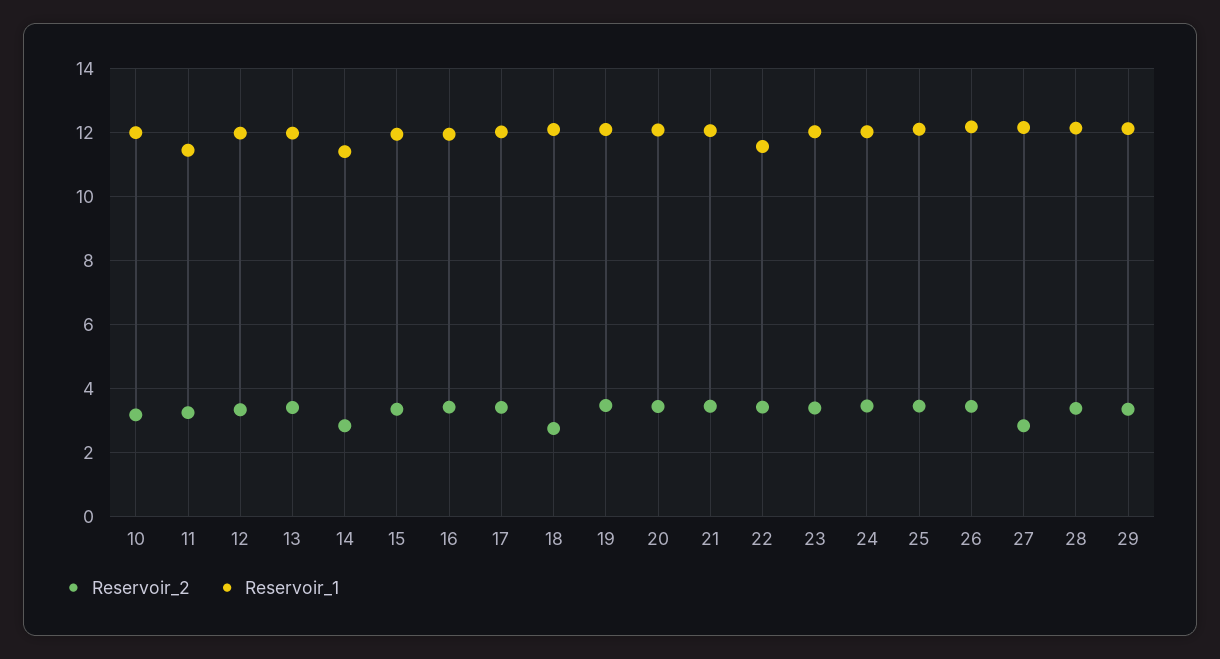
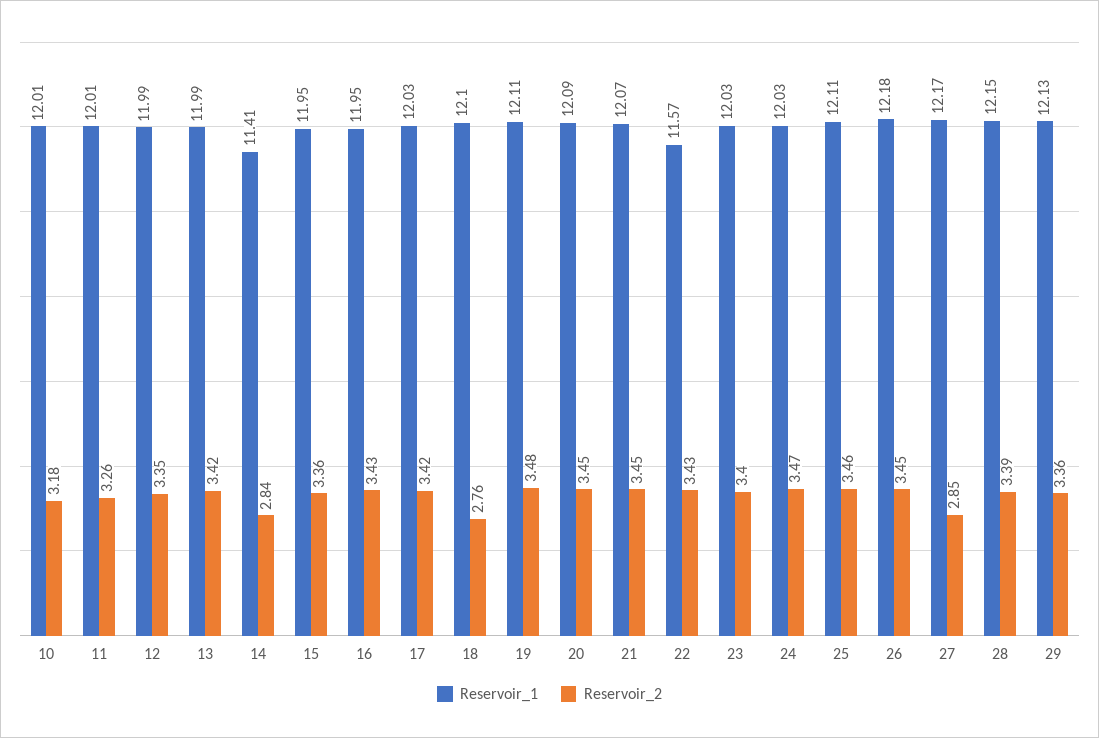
  {
    "Reservoir_2": {
      "10": 3.18,
      "11": 3.26,
      "12": 3.35,
      "13": 3.42,
      "14": 2.84,
      "15": 3.36,
      "16": 3.43,
      "17": 3.42,
      "18": 2.76,
      "19": 3.48,
      "20": 3.45,
      "21": 3.45,
      "22": 3.43,
      "23": 3.4,
      "24": 3.47,
      "25": 3.46,
      "26": 3.45,
      "27": 2.85,
      "28": 3.39,
      "29": 3.36
    },
    "Reservoir_1": {
      "10": 12.01,
-     "11": 11.4,
+     "11": 12.01,
      "12": 11.99,
      "13": 11.99,
      "14": 11.41,
      "15": 11.95,
      "16": 11.95,
      "17": 12.03,
      "18": 12.1,
      "19": 12.11,
      "20": 12.09,
      "21": 12.07,
      "22": 11.57,
      "23": 12.03,
      "24": 12.03,
      "25": 12.11,
      "26": 12.18,
      "27": 12.17,
      "28": 12.15,
      "29": 12.13
    }
  }

